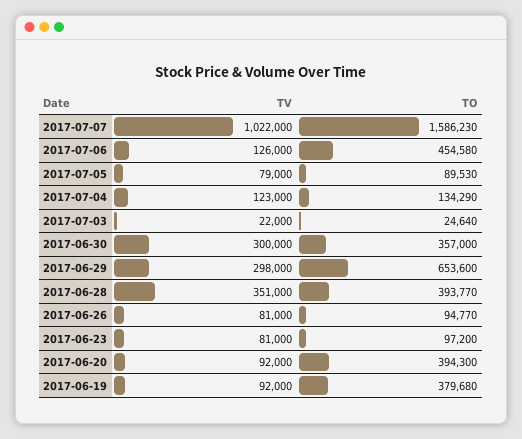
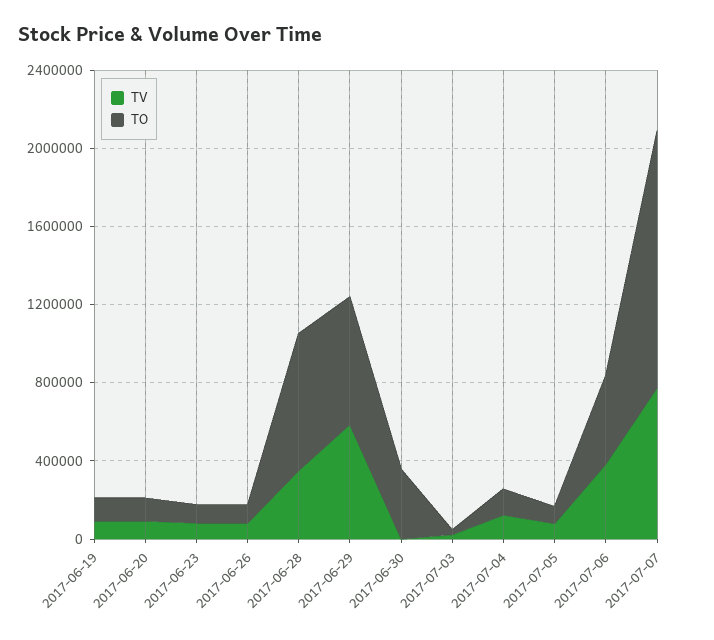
  {
    "TV": {
-     "2017-07-07": 1022000,
+     "2017-07-07": 800000,
-     "2017-07-06": 126000,
+     "2017-07-06": 400000,
      "2017-07-05": 79000,
      "2017-07-04": 123000,
      "2017-07-03": 22000,
-     "2017-06-30": 300000,
+     "2017-06-30": 0,
-     "2017-06-29": 298000,
+     "2017-06-29": 600000,
      "2017-06-28": 351000,
      "2017-06-26": 81000,
      "2017-06-23": 81000,
      "2017-06-20": 92000,
      "2017-06-19": 92000
    },
    "TO": {
-     "2017-07-07": 1586230,
+     "2017-07-07": 1300000,
      "2017-07-06": 454580,
      "2017-07-05": 89530,
      "2017-07-04": 134290,
      "2017-07-03": 24640,
      "2017-06-30": 357000,
      "2017-06-29": 653600,
-     "2017-06-28": 393770,
+     "2017-06-28": 700000,
      "2017-06-26": 94770,
      "2017-06-23": 97200,
-     "2017-06-20": 394300,
+     "2017-06-20": 100000,
-     "2017-06-19": 379680
+     "2017-06-19": 100000
    }
  }

